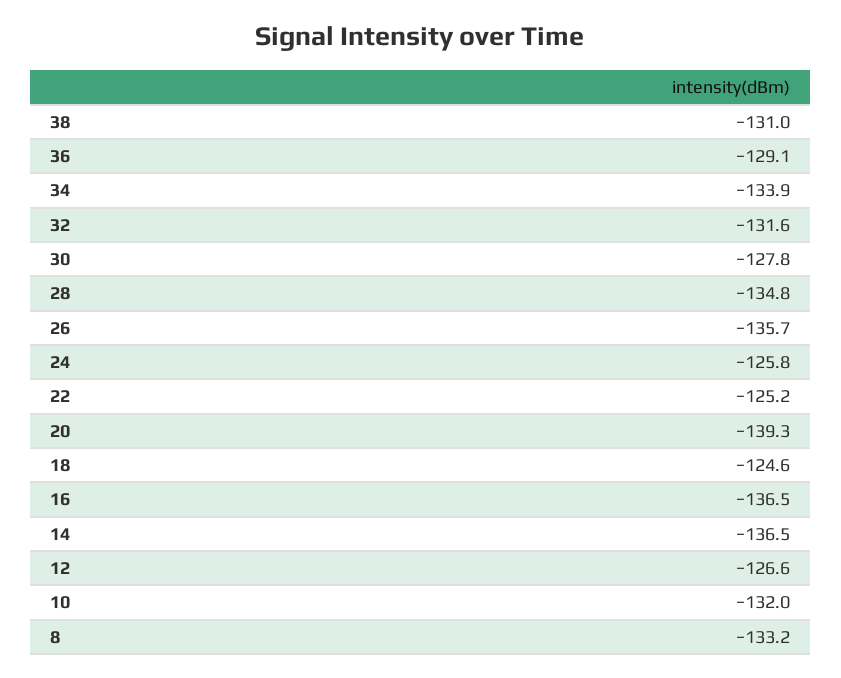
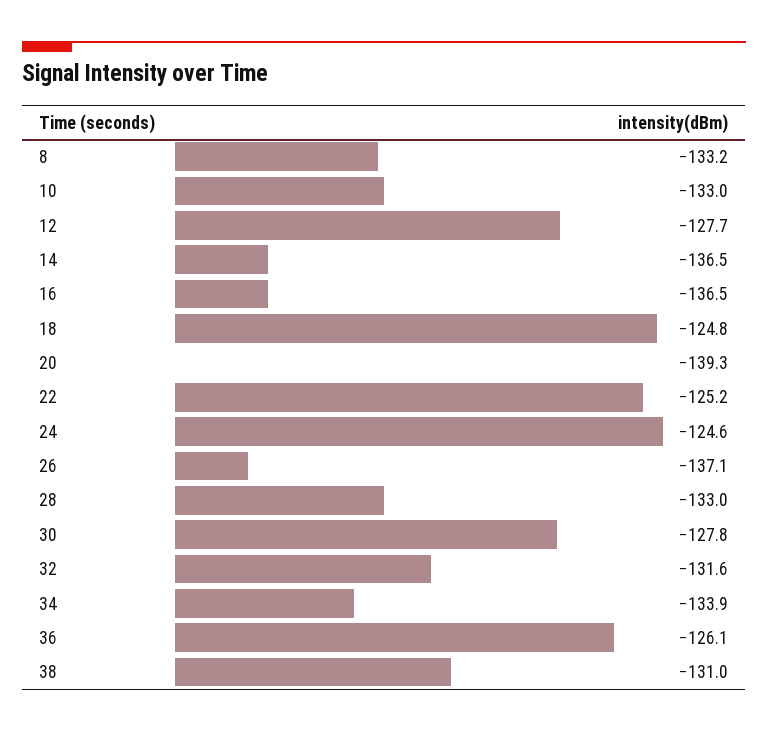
  {
    "38": -131,
-   "36": -129.1,
+   "36": -126.1,
    "34": -133.9,
    "32": -131.6,
    "30": -127.8,
-   "28": -134.8,
+   "28": -133,
-   "26": -135.7,
+   "26": -137.1,
-   "24": -125.8,
+   "24": -124.6,
    "22": -125.2,
    "20": -139.3,
-   "18": -124.6,
+   "18": -124.8,
    "16": -136.5,
    "14": -136.5,
-   "12": -126.6,
+   "12": -127.7,
-   "10": -132,
+   "10": -133,
    "8": -133.2
  }

